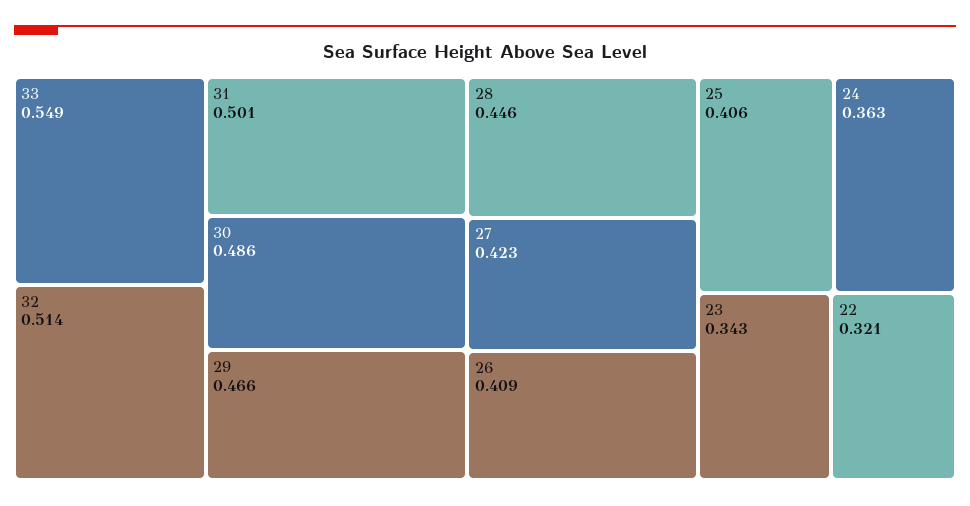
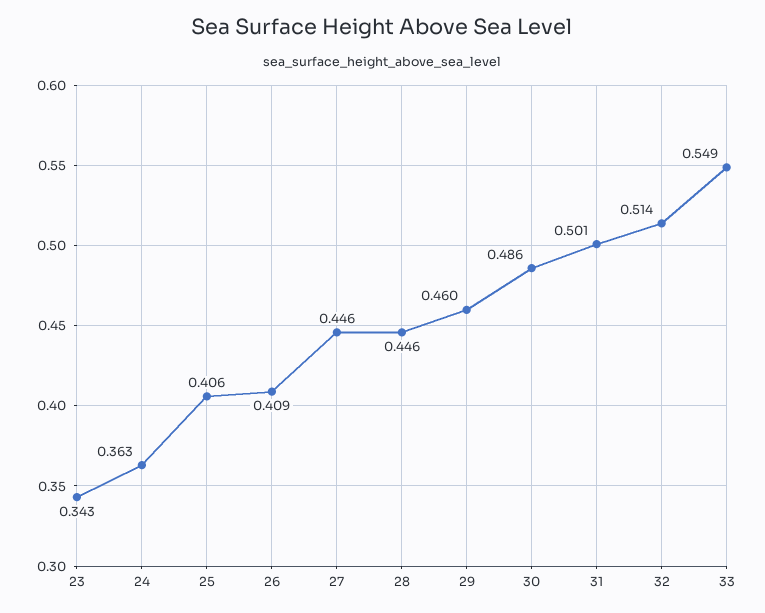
  {
    "33": 0.549,
    "32": 0.514,
    "31": 0.501,
    "30": 0.486,
-   "29": 0.466,
+   "29": 0.46,
    "28": 0.446,
-   "27": 0.423,
+   "27": 0.446,
    "26": 0.409,
    "25": 0.406,
    "24": 0.363,
-   "23": 0.343,
+   "23": 0.343
-   "22": 0.321
  }

